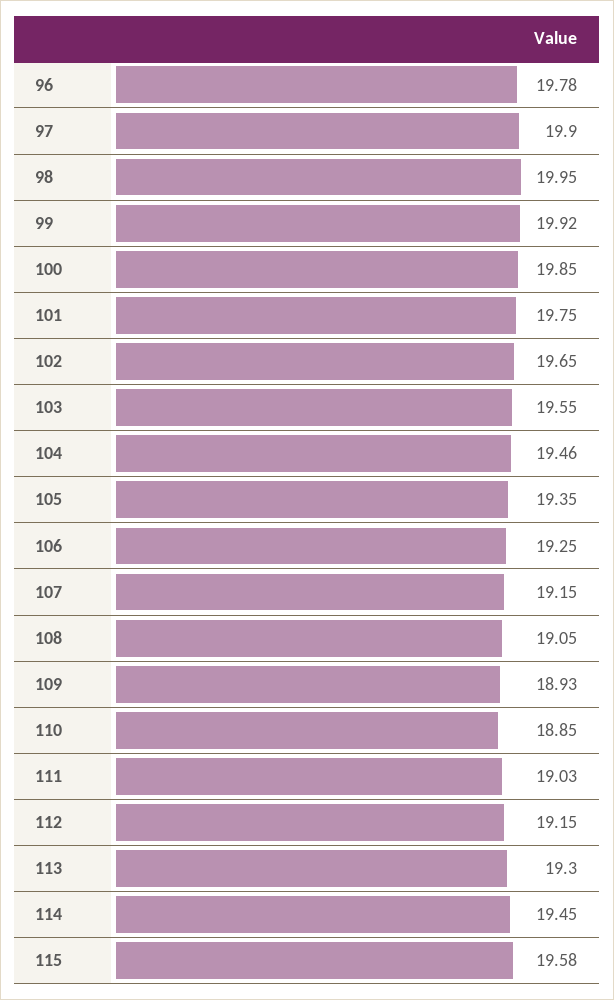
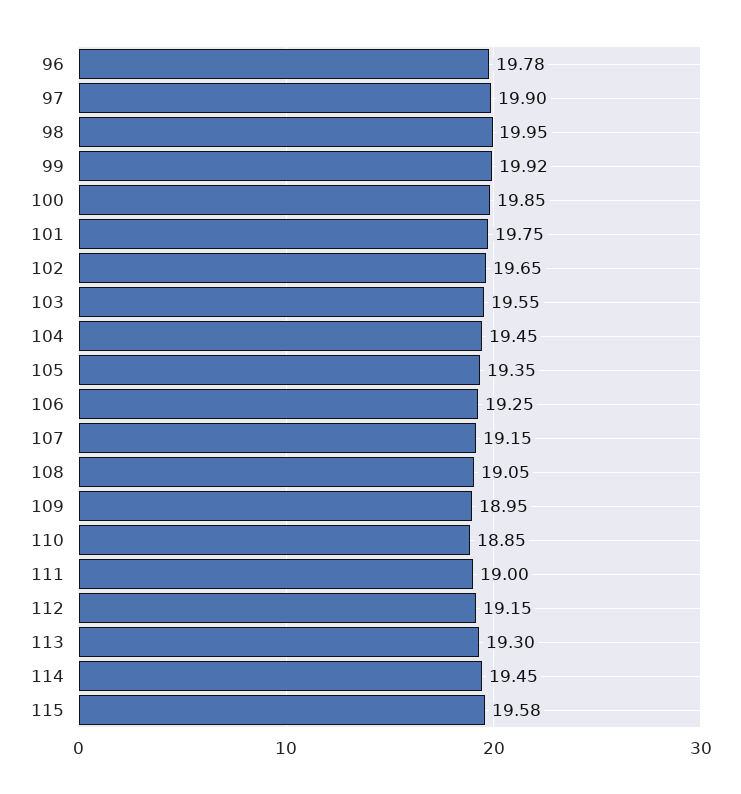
  {
    "96": 19.78,
    "97": 19.9,
    "98": 19.95,
    "99": 19.92,
    "100": 19.85,
    "101": 19.75,
    "102": 19.65,
    "103": 19.55,
-   "104": 19.46,
+   "104": 19.45,
    "105": 19.35,
    "106": 19.25,
    "107": 19.15,
    "108": 19.05,
-   "109": 18.93,
+   "109": 18.95,
    "110": 18.85,
-   "111": 19.03,
+   "111": 19,
    "112": 19.15,
    "113": 19.3,
    "114": 19.45,
    "115": 19.58
  }

